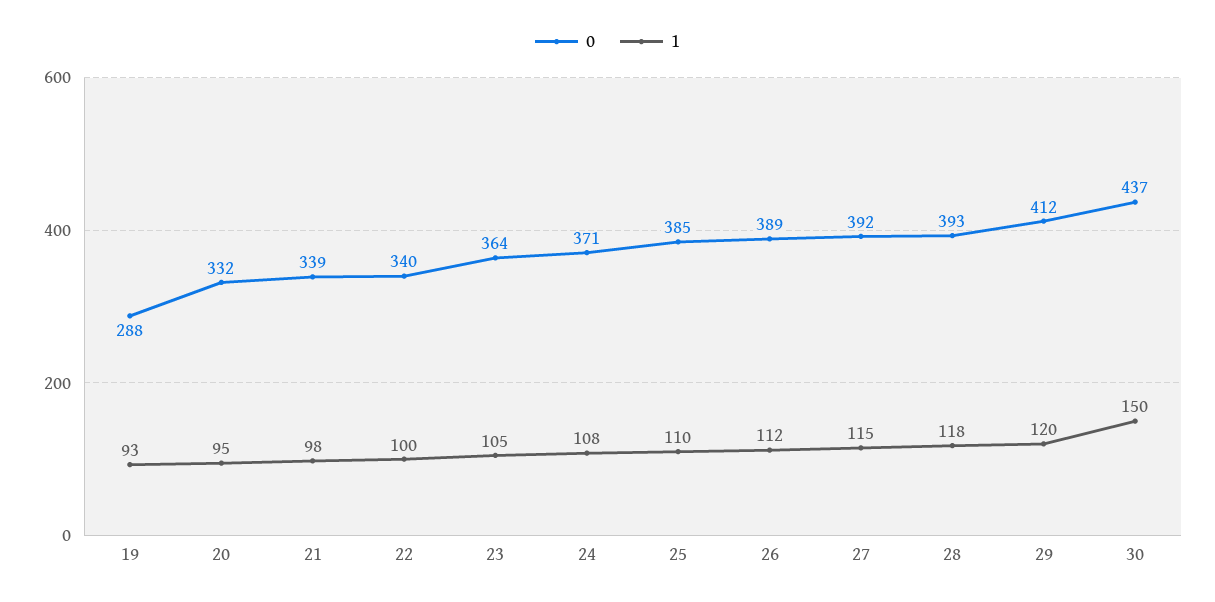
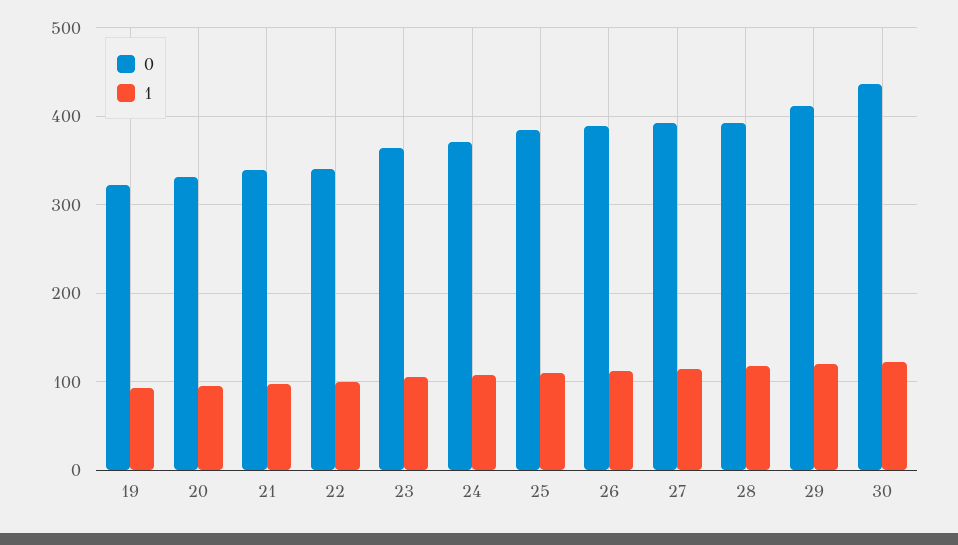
  {
    "0": {
-     "19": 288,
+     "19": 320,
      "20": 332,
      "21": 339,
      "22": 340,
      "23": 364,
      "24": 371,
      "25": 385,
      "26": 389,
      "27": 392,
      "28": 393,
      "29": 412,
      "30": 437
    },
    "1": {
      "19": 93,
      "20": 95,
      "21": 98,
      "22": 100,
      "23": 105,
      "24": 108,
      "25": 110,
      "26": 112,
      "27": 115,
      "28": 118,
      "29": 120,
-     "30": 150
+     "30": 120
    }
  }

